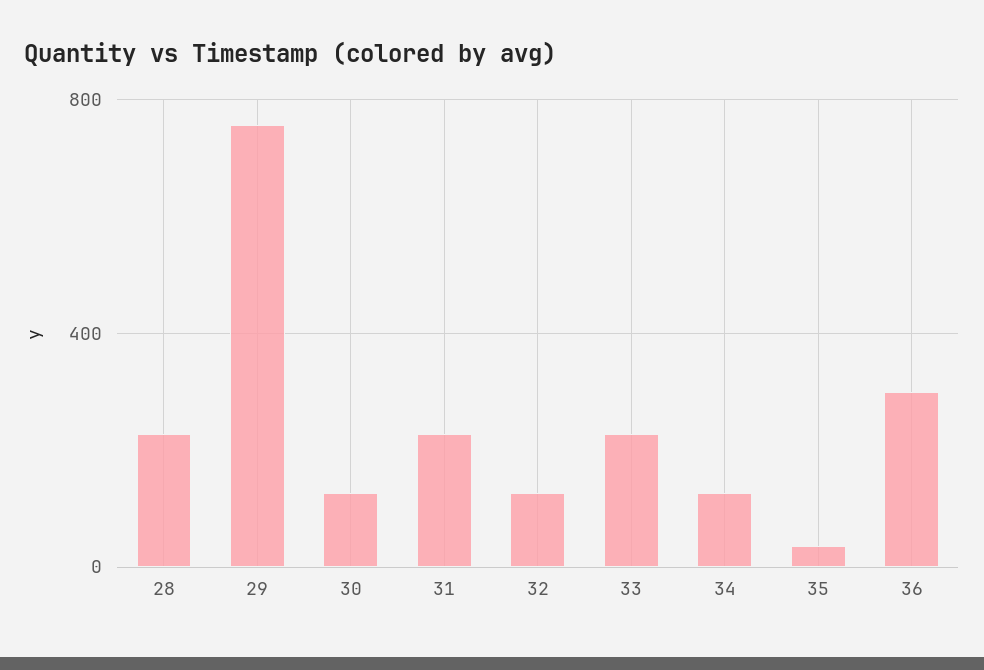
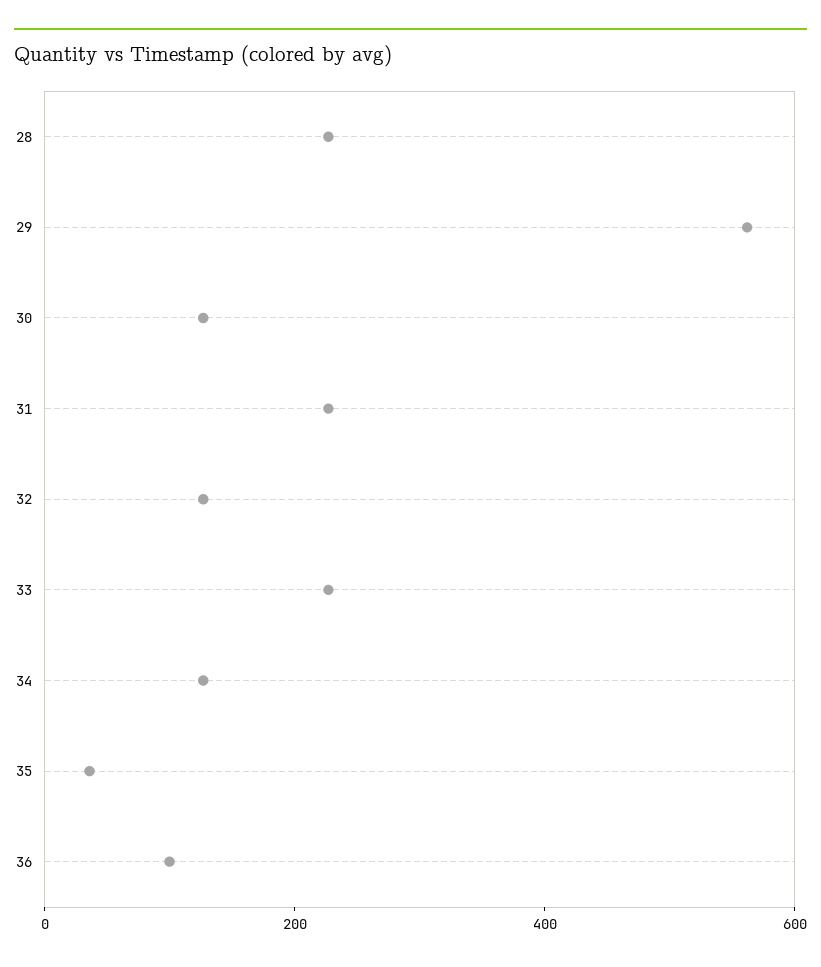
  {
    "28": 250,
-   "29": 750,
+   "29": 550,
    "30": 150,
    "31": 250,
    "32": 150,
    "33": 250,
    "34": 150,
    "35": 50,
-   "36": 300
+   "36": 100
  }

